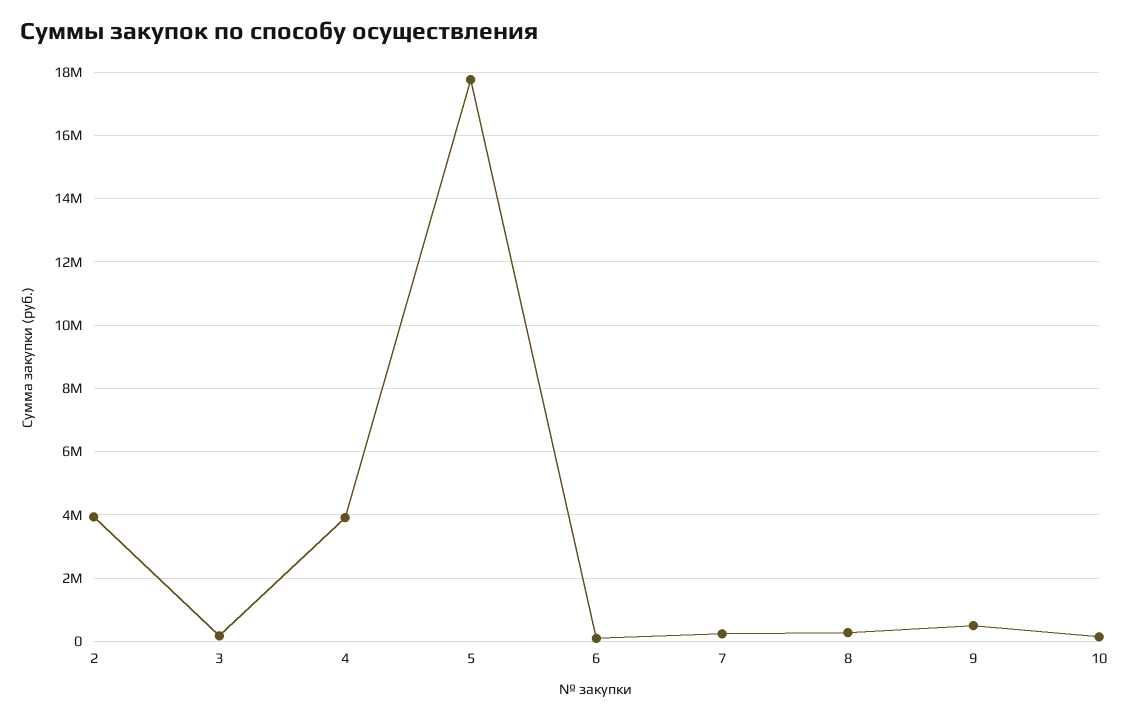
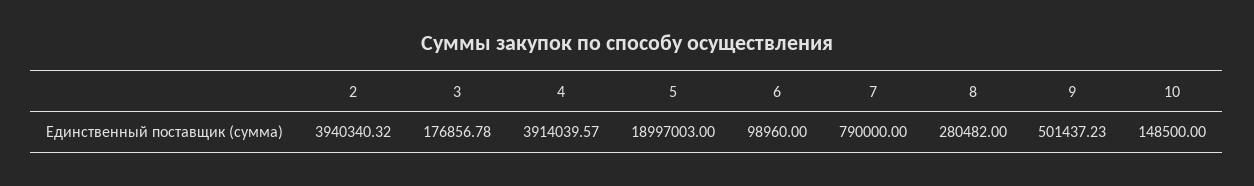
  {
    "2": 3940340.32,
    "3": 176856.78,
    "4": 3914039.57,
-   "5": 17800000,
+   "5": 18997003,
    "6": 98960,
-   "7": 200000,
+   "7": 790000,
    "8": 280482,
    "9": 501437.23,
    "10": 148500
  }

